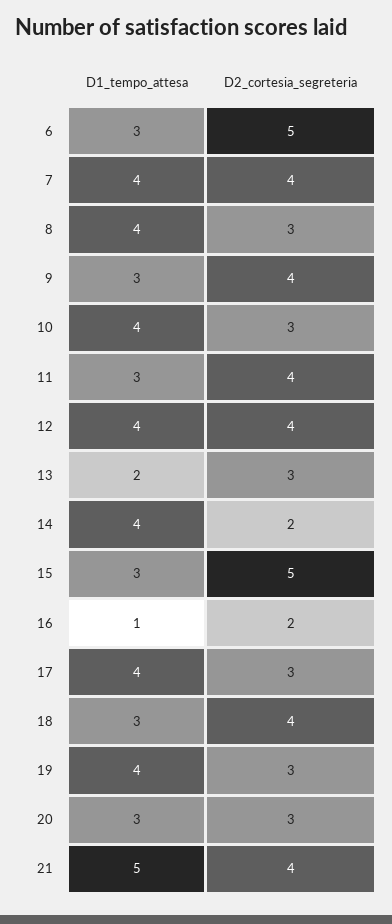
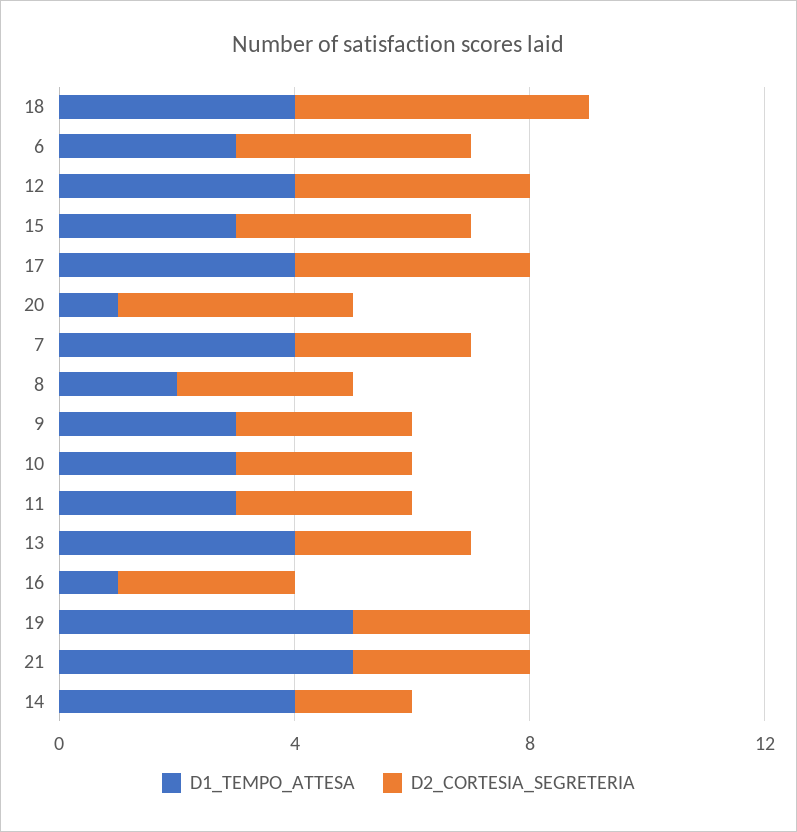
  {
    "D1_tempo_attesa": {
      "6": 3,
      "7": 4,
-     "8": 4,
+     "8": 2,
      "9": 3,
-     "10": 4,
+     "10": 3,
      "11": 3,
      "12": 4,
-     "13": 2,
+     "13": 4,
      "14": 4,
      "15": 3,
      "16": 1,
      "17": 4,
-     "18": 3,
+     "18": 4,
-     "19": 4,
+     "19": 5,
-     "20": 3,
+     "20": 1,
      "21": 5
    },
    "D2_cortesia_segreteria": {
-     "6": 5,
+     "6": 4,
-     "7": 4,
+     "7": 3,
      "8": 3,
-     "9": 4,
+     "9": 3,
      "10": 3,
-     "11": 4,
+     "11": 3,
      "12": 4,
      "13": 3,
      "14": 2,
-     "15": 5,
+     "15": 4,
-     "16": 2,
+     "16": 3,
-     "17": 3,
+     "17": 4,
-     "18": 4,
+     "18": 5,
      "19": 3,
-     "20": 3,
+     "20": 4,
-     "21": 4
+     "21": 3
    }
  }

